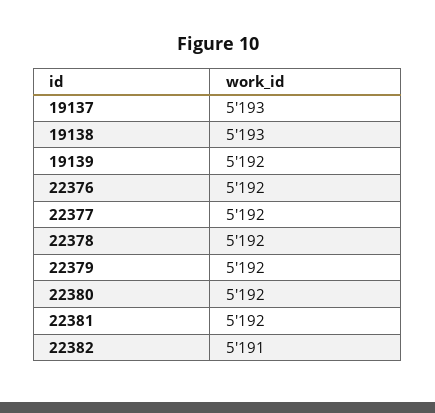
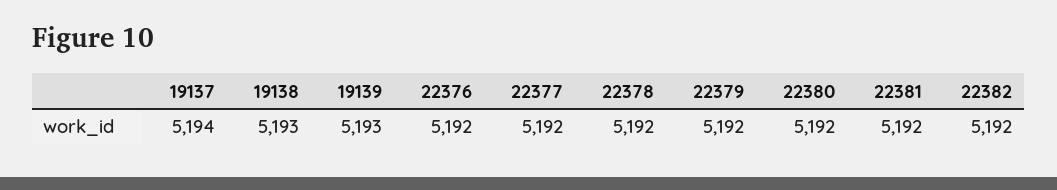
  {
-   "19137": 5193,
+   "19137": 5194,
    "19138": 5193,
-   "19139": 5192,
+   "19139": 5193,
    "22376": 5192,
    "22377": 5192,
    "22378": 5192,
    "22379": 5192,
    "22380": 5192,
    "22381": 5192,
-   "22382": 5191
+   "22382": 5192
  }

